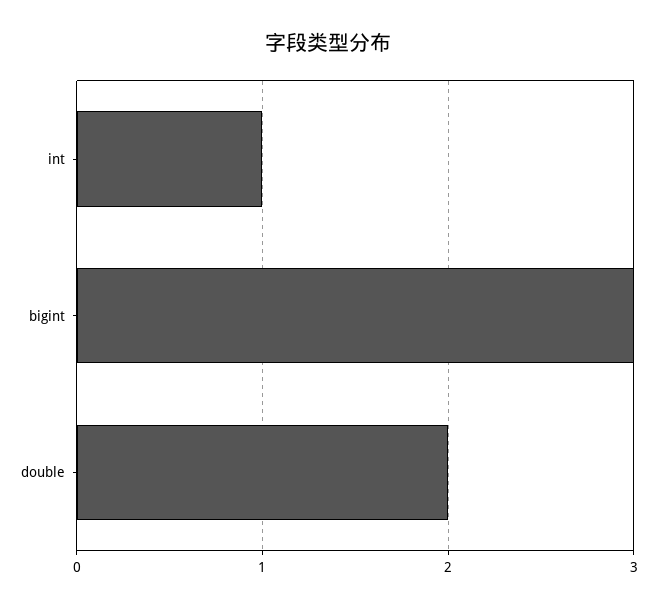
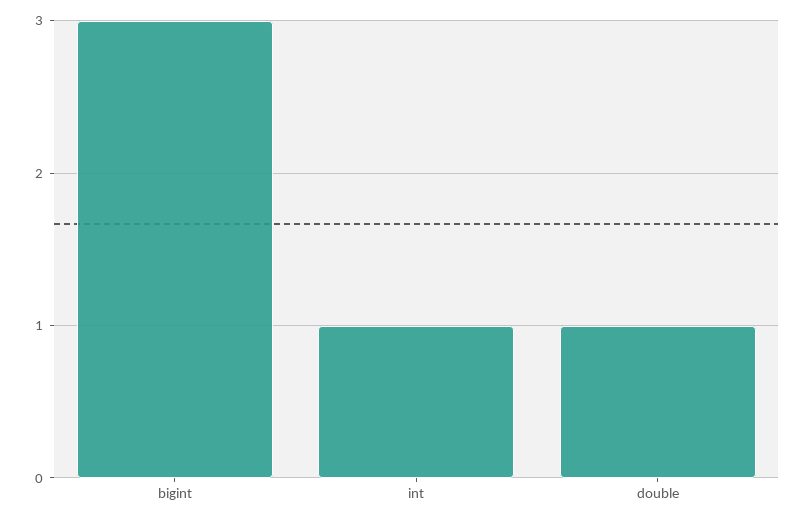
  {
    "int": 1,
    "bigint": 3,
-   "double": 2
+   "double": 1
  }

